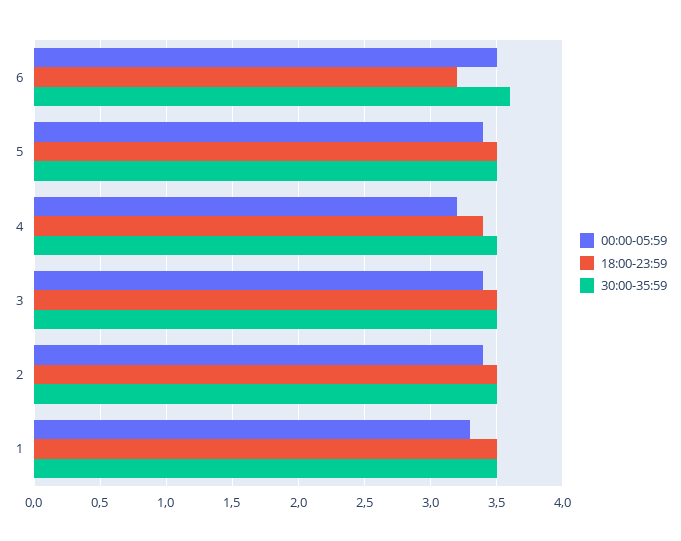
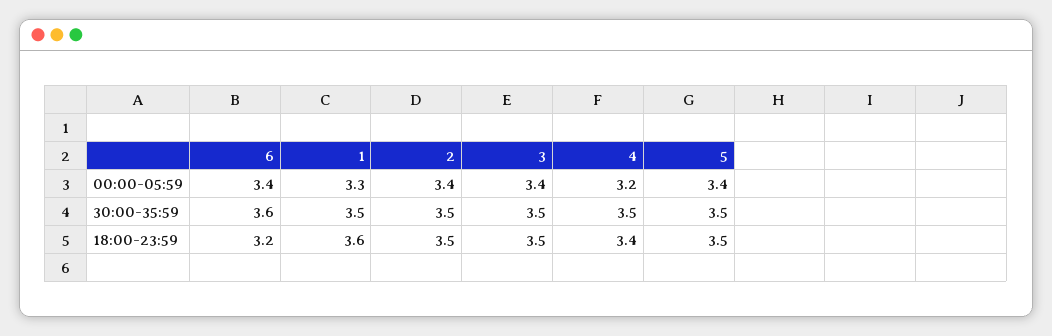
  {
    "00:00-05:59": {
-     "6": 3.5,
+     "6": 3.4,
      "5": 3.4,
      "4": 3.2,
      "3": 3.4,
      "2": 3.4,
      "1": 3.3
    },
    "18:00-23:59": {
      "6": 3.2,
      "5": 3.5,
      "4": 3.4,
      "3": 3.5,
      "2": 3.5,
-     "1": 3.5
+     "1": 3.6
    },
    "30:00-35:59": {
      "6": 3.6,
      "5": 3.5,
      "4": 3.5,
      "3": 3.5,
      "2": 3.5,
      "1": 3.5
    }
  }

